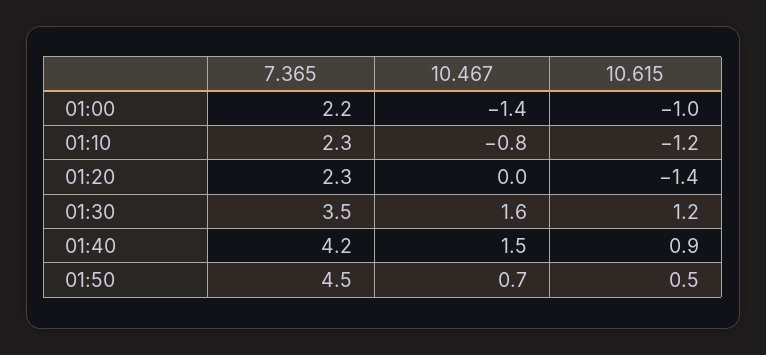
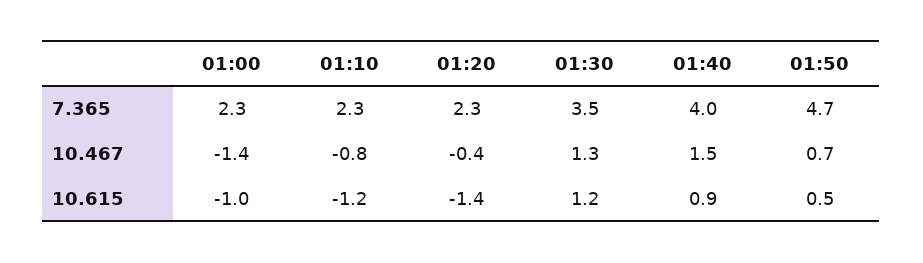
  {
    "7.365": {
-     "01:00": 2.2,
+     "01:00": 2.3,
      "01:10": 2.3,
      "01:20": 2.3,
      "01:30": 3.5,
-     "01:40": 4.2,
+     "01:40": 4,
-     "01:50": 4.5
+     "01:50": 4.7
    },
    "10.467": {
      "01:00": -1.4,
      "01:10": -0.8,
-     "01:20": 0,
+     "01:20": -0.4,
-     "01:30": 1.6,
+     "01:30": 1.3,
      "01:40": 1.5,
      "01:50": 0.7
    },
    "10.615": {
      "01:00": -1,
      "01:10": -1.2,
      "01:20": -1.4,
      "01:30": 1.2,
      "01:40": 0.9,
      "01:50": 0.5
    }
  }

